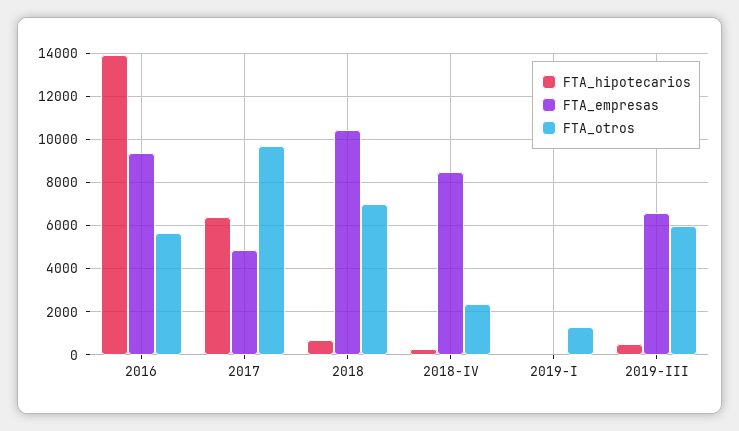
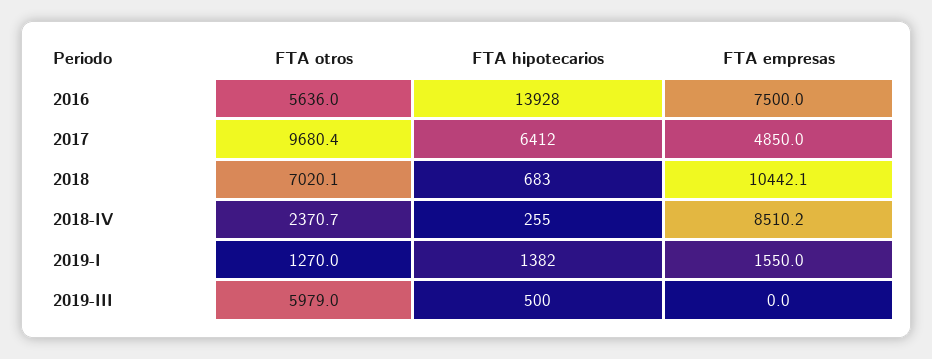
  {
    "FTA_hipotecarios": {
      "2016": 13928,
      "2017": 6412,
      "2018": 683,
      "2018-IV": 255,
-     "2019-I": 0,
+     "2019-I": 1382,
      "2019-III": 500
    },
    "FTA_empresas": {
-     "2016": 9500,
+     "2016": 7500,
      "2017": 4850,
      "2018": 10442.1,
      "2018-IV": 8510.2,
-     "2019-I": 0,
+     "2019-I": 1550,
-     "2019-III": 6500
+     "2019-III": 0
    },
    "FTA_otros": {
      "2016": 5636,
      "2017": 9680.4,
      "2018": 7020.1,
      "2018-IV": 2370.7,
      "2019-I": 1270,
      "2019-III": 5979
    }
  }

